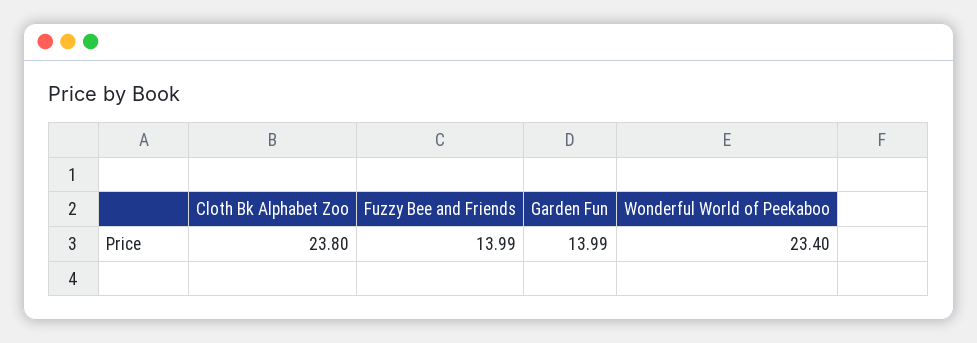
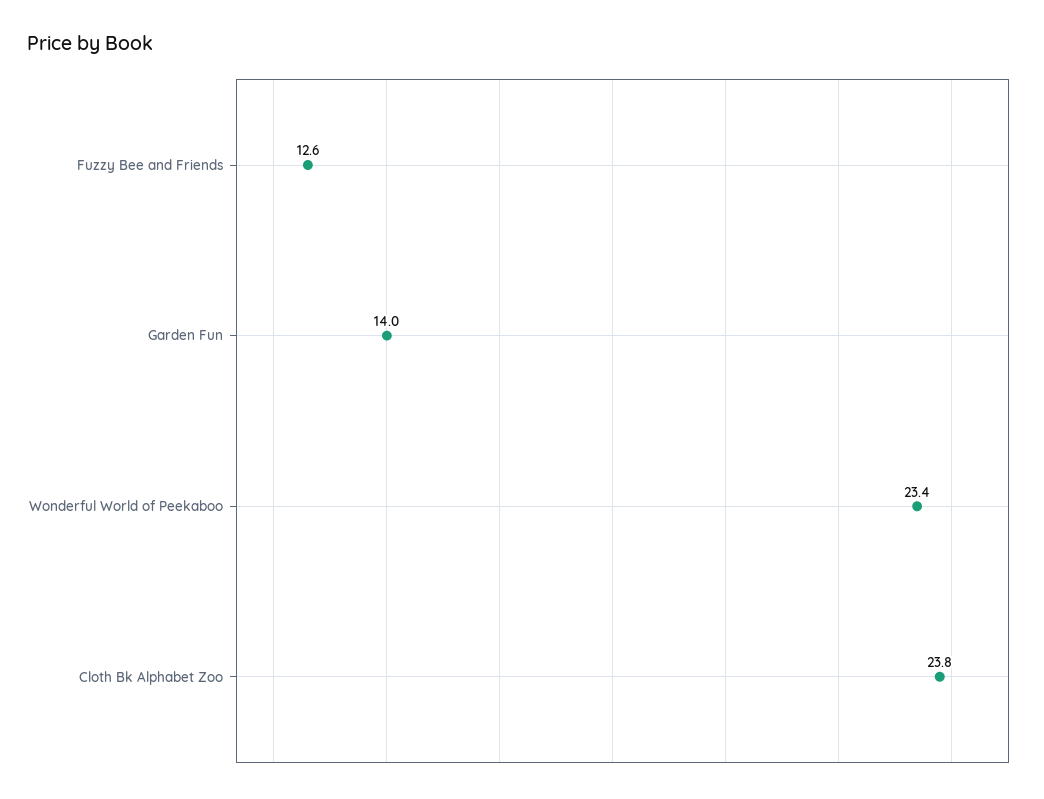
  {
    "Cloth Bk Alphabet Zoo": 23.8,
-   "Fuzzy Bee and Friends": 13.99,
+   "Fuzzy Bee and Friends": 12.6,
    "Garden Fun": 13.99,
    "Wonderful World of Peekaboo": 23.4
  }

